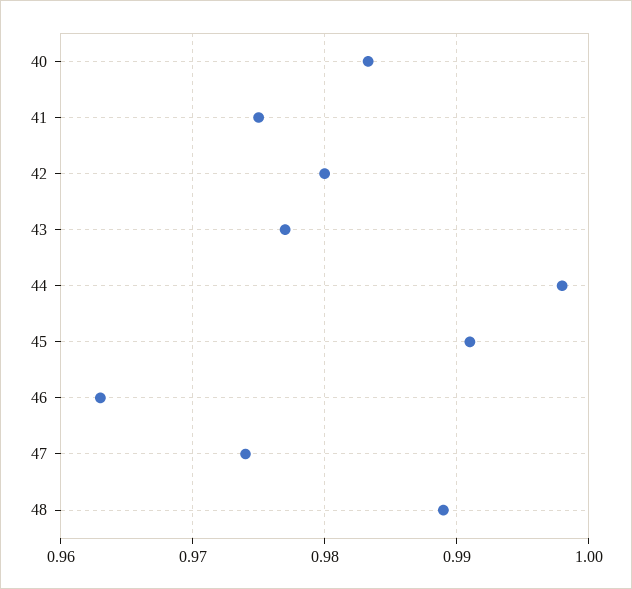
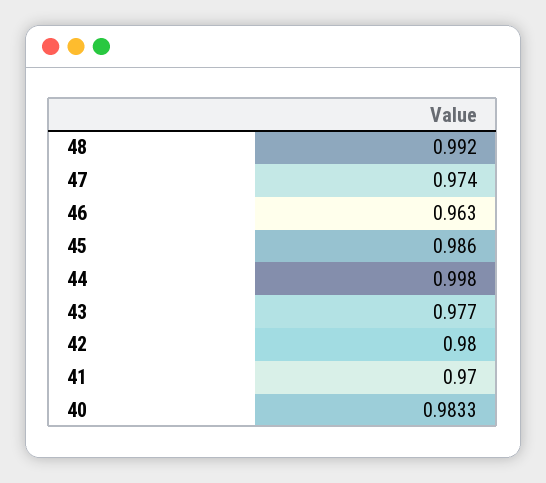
  {
    "40": 0.9833,
-   "41": 0.975,
+   "41": 0.97,
    "42": 0.98,
    "43": 0.977,
    "44": 0.998,
-   "45": 0.991,
+   "45": 0.986,
    "46": 0.963,
    "47": 0.974,
-   "48": 0.989
+   "48": 0.992
  }

